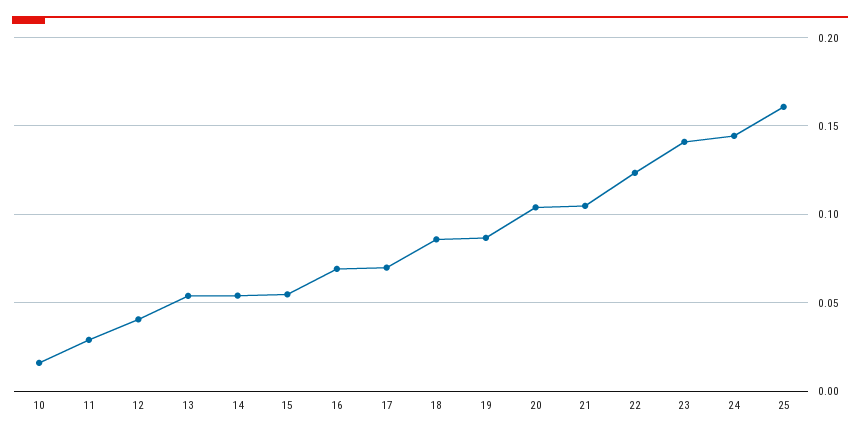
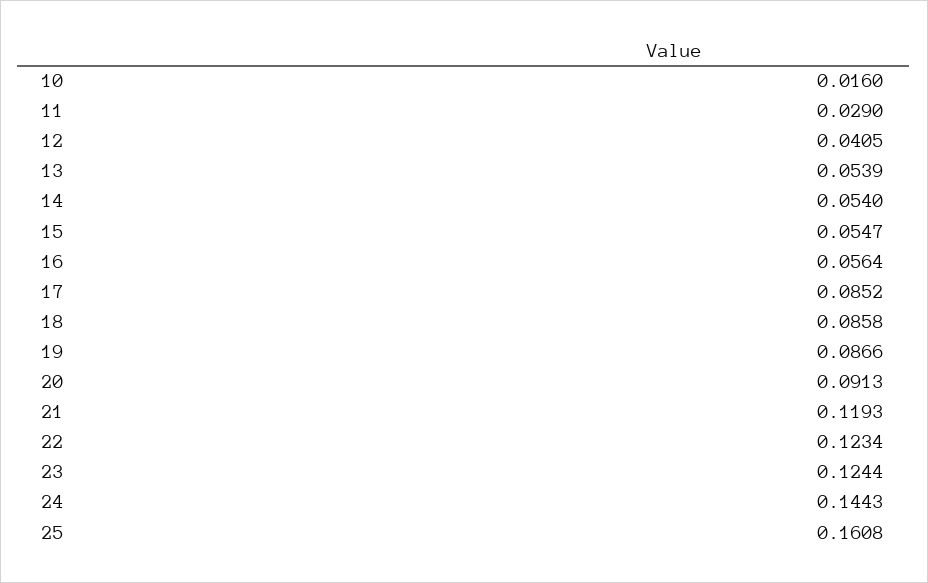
  {
    "10": 0.016,
    "11": 0.029,
    "12": 0.0405,
    "13": 0.0539,
    "14": 0.054,
    "15": 0.0547,
-   "16": 0.07,
+   "16": 0.0564,
-   "17": 0.07,
+   "17": 0.0852,
    "18": 0.0858,
    "19": 0.0866,
-   "20": 0.105,
+   "20": 0.0913,
-   "21": 0.105,
+   "21": 0.1193,
    "22": 0.1234,
-   "23": 0.14,
+   "23": 0.1244,
    "24": 0.1443,
    "25": 0.1608
  }

